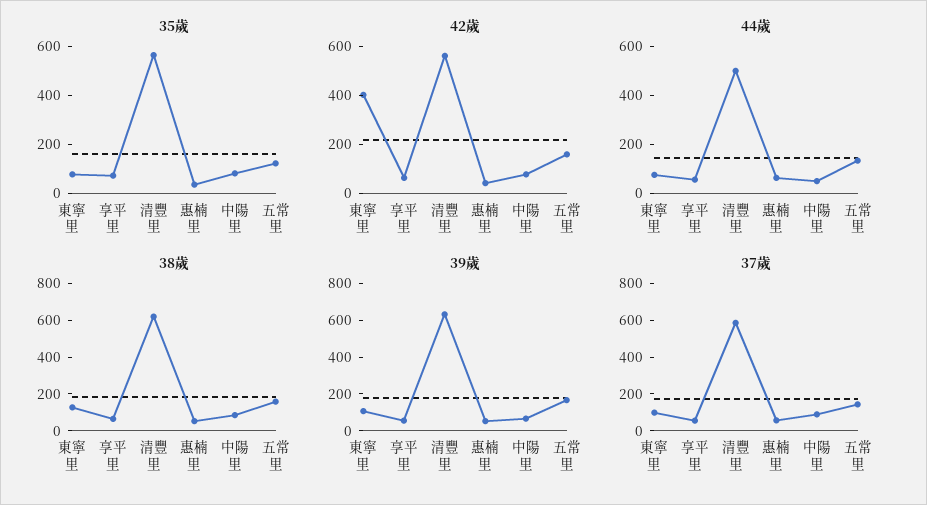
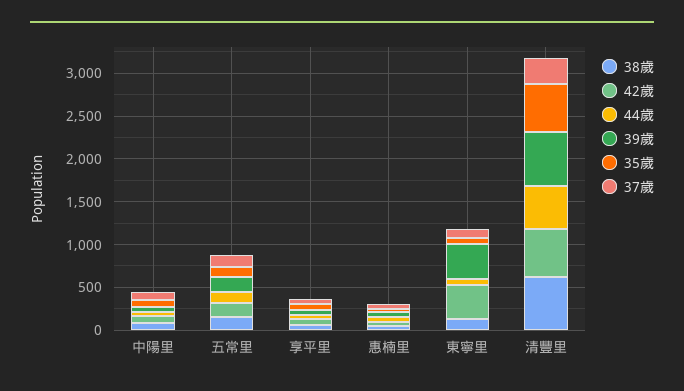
  {
    "35歲": {
      "東寧里": 100,
      "享平里": 50,
      "清豐里": 550,
      "惠楠里": 50,
      "中陽里": 100,
      "五常里": 100
    },
    "42歲": {
      "東寧里": 400,
      "享平里": 50,
      "清豐里": 550,
      "惠楠里": 50,
      "中陽里": 100,
      "五常里": 150
    },
    "44歲": {
      "東寧里": 100,
      "享平里": 50,
      "清豐里": 500,
      "惠楠里": 50,
      "中陽里": 50,
      "五常里": 150
    },
    "38歲": {
      "東寧里": 150,
      "享平里": 50,
      "清豐里": 600,
      "惠楠里": 50,
      "中陽里": 100,
      "五常里": 150
    },
    "39歲": {
-     "東寧里": 100,
+     "東寧里": 400,
      "享平里": 50,
      "清豐里": 650,
      "惠楠里": 50,
      "中陽里": 50,
      "五常里": 150
    },
    "37歲": {
      "東寧里": 100,
      "享平里": 50,
-     "清豐里": 600,
+     "清豐里": 300,
      "惠楠里": 50,
      "中陽里": 100,
      "五常里": 150
    }
  }

